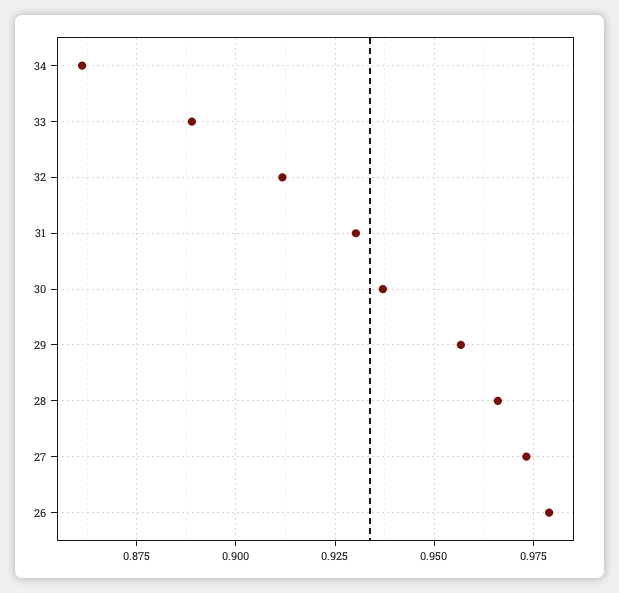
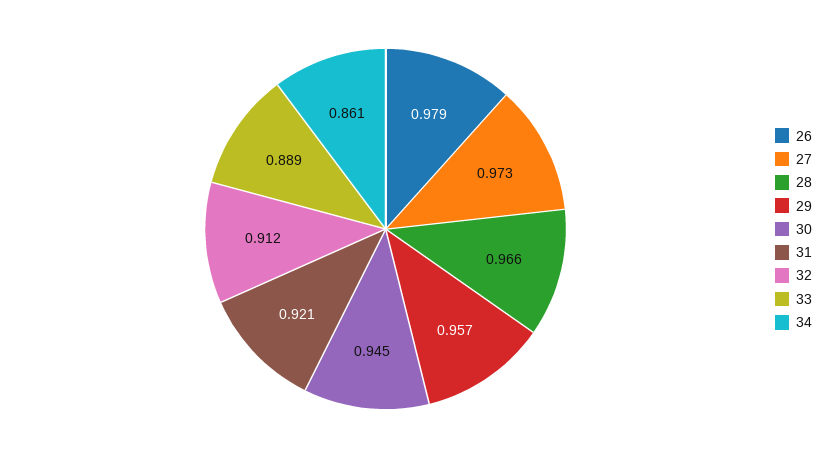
  {
    "34": 0.861,
    "33": 0.889,
    "32": 0.912,
-   "31": 0.93,
+   "31": 0.921,
-   "30": 0.9375,
+   "30": 0.945,
    "29": 0.957,
    "28": 0.966,
    "27": 0.973,
    "26": 0.979
  }

